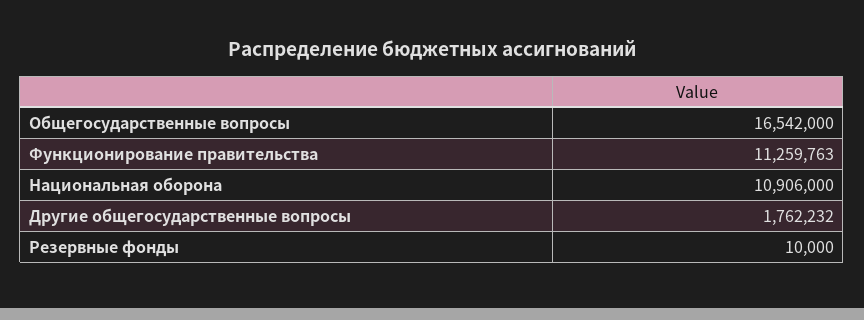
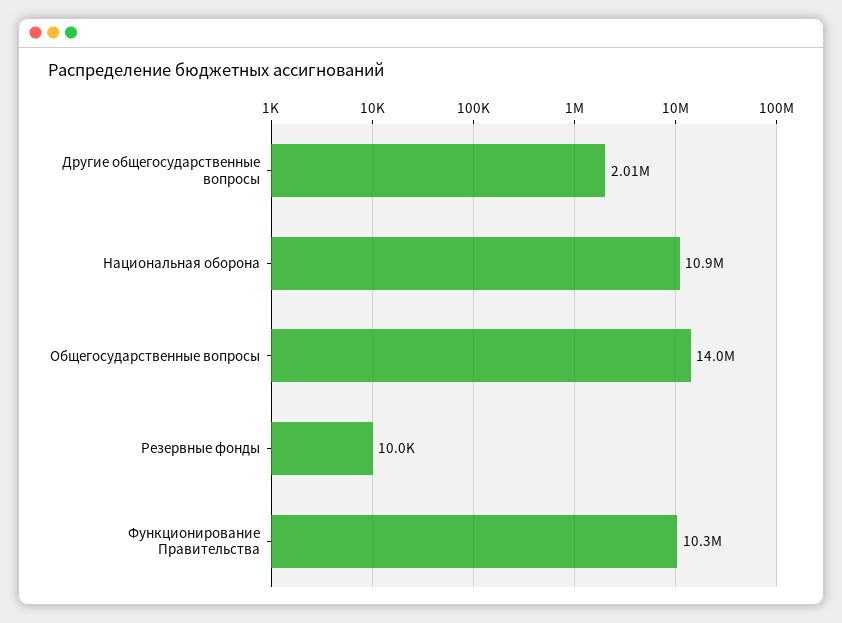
  {
-   "Общегосударственные вопросы": 16542000,
+   "Общегосударственные вопросы": 14000000,
-   "Функционирование правительства": 11259763,
+   "Функционирование правительства": 10300000,
    "Национальная оборона": 10906000,
-   "Другие общегосударственные вопросы": 1762232,
+   "Другие общегосударственные вопросы": 2010000,
    "Резервные фонды": 10000
  }

